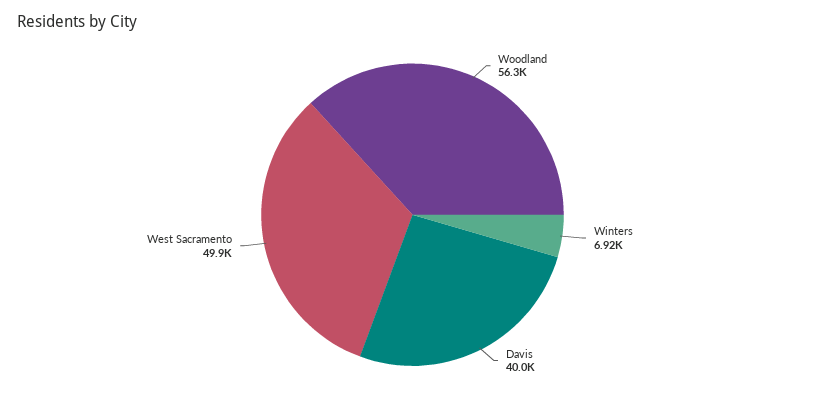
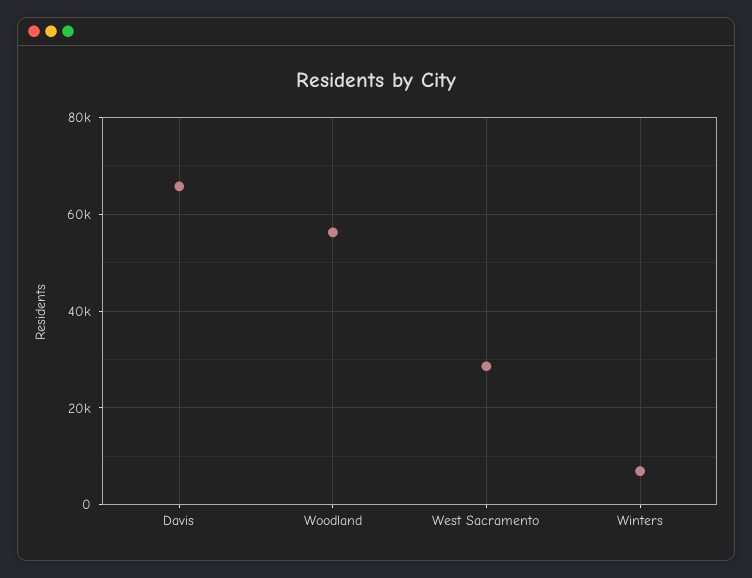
  {
    "Woodland": 56300,
    "Winters": 6920,
-   "Davis": 40000,
+   "Davis": 66000,
-   "West Sacramento": 49900
+   "West Sacramento": 28000
  }

